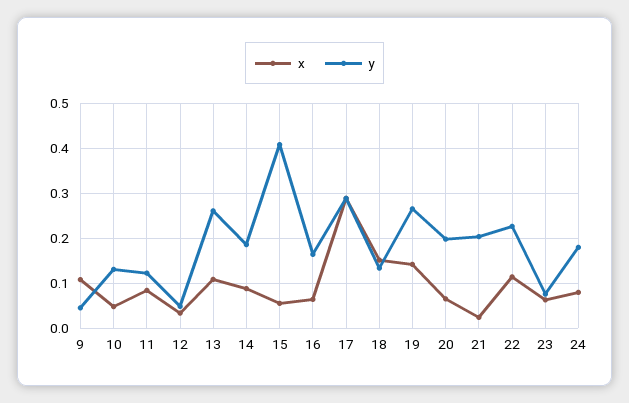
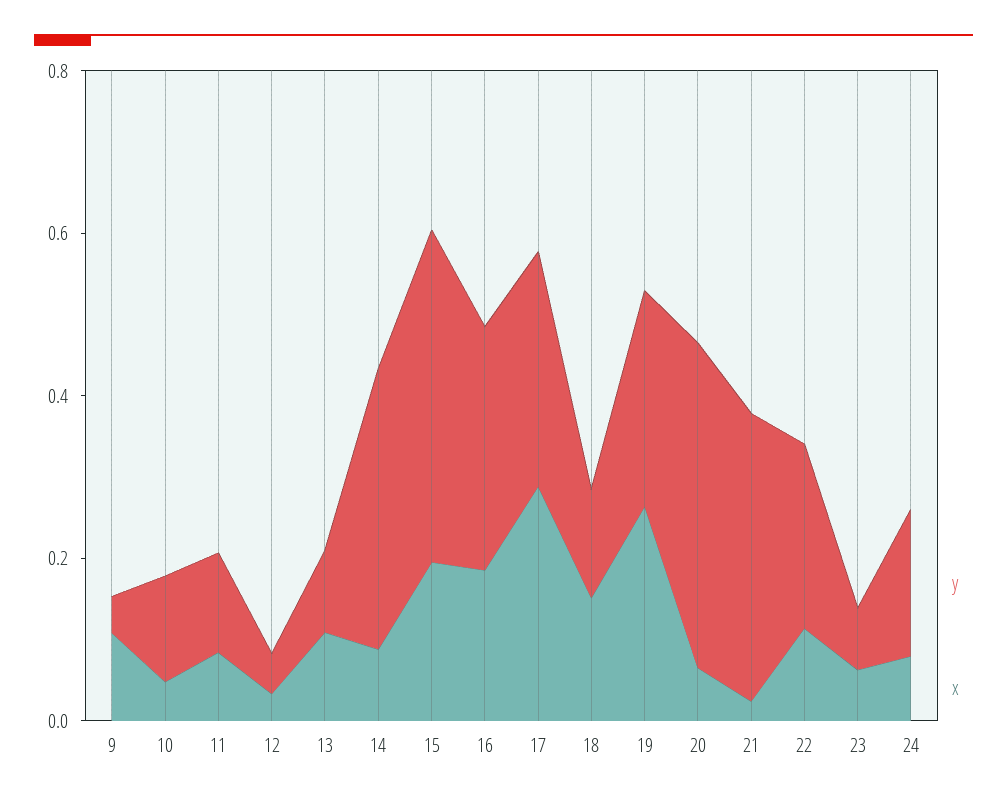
  {
    "x": {
      "9": 0.1,
      "10": 0.04,
      "11": 0.08,
      "12": 0.04,
      "13": 0.1,
      "14": 0.08,
-     "15": 0.06,
+     "15": 0.2,
-     "16": 0.06,
+     "16": 0.2,
      "17": 0.28,
      "18": 0.16,
-     "19": 0.14,
+     "19": 0.25,
      "20": 0.06,
      "21": 0.02,
      "22": 0.12,
      "23": 0.06,
      "24": 0.08
    },
    "y": {
      "9": 0.04,
      "10": 0.14,
      "11": 0.12,
      "12": 0.04,
-     "13": 0.26,
+     "13": 0.1,
-     "14": 0.18,
+     "14": 0.35,
      "15": 0.4,
-     "16": 0.16,
+     "16": 0.3,
      "17": 0.28,
      "18": 0.14,
      "19": 0.26,
-     "20": 0.2,
+     "20": 0.4,
-     "21": 0.2,
+     "21": 0.35,
      "22": 0.22,
      "23": 0.08,
      "24": 0.18
    }
  }

